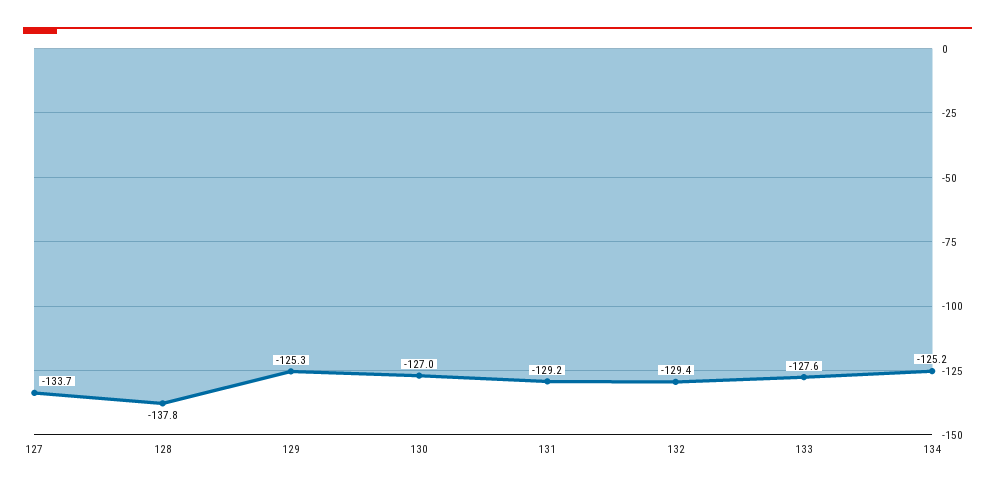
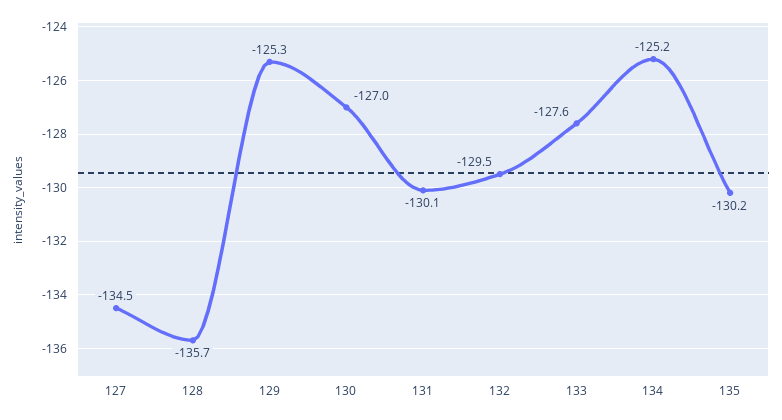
  {
-   "127": -133.7,
+   "127": -134.5,
-   "128": -137.8,
+   "128": -135.7,
    "129": -125.3,
    "130": -127,
-   "131": -129.2,
+   "131": -130.1,
-   "132": -129.4,
+   "132": -129.5,
    "133": -127.6,
-   "134": -125.2
+   "134": -125.2,
+   "135": -130.2
  }

